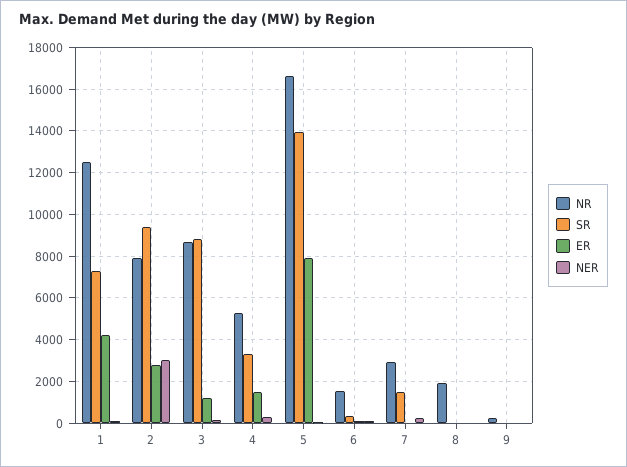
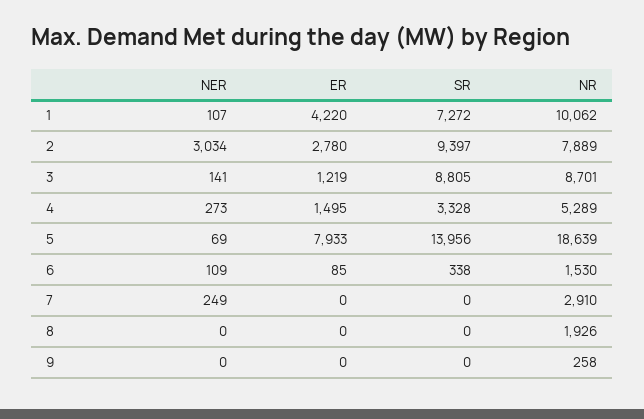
  {
    "NR": {
-     "1": 12500,
+     "1": 10062,
      "2": 7889,
      "3": 8701,
      "4": 5289,
-     "5": 16500,
+     "5": 18639,
      "6": 1530,
      "7": 2910,
      "8": 1926,
      "9": 258
    },
    "SR": {
      "1": 7272,
      "2": 9397,
      "3": 8805,
      "4": 3328,
      "5": 13956,
      "6": 338,
-     "7": 1500,
+     "7": 0,
      "8": 0,
      "9": 0
    },
    "ER": {
      "1": 4220,
      "2": 2780,
      "3": 1219,
      "4": 1495,
      "5": 7933,
      "6": 85,
      "7": 0,
      "8": 0,
      "9": 0
    },
    "NER": {
      "1": 107,
      "2": 3034,
      "3": 141,
      "4": 273,
      "5": 69,
      "6": 109,
      "7": 249,
      "8": 0,
      "9": 0
    }
  }

